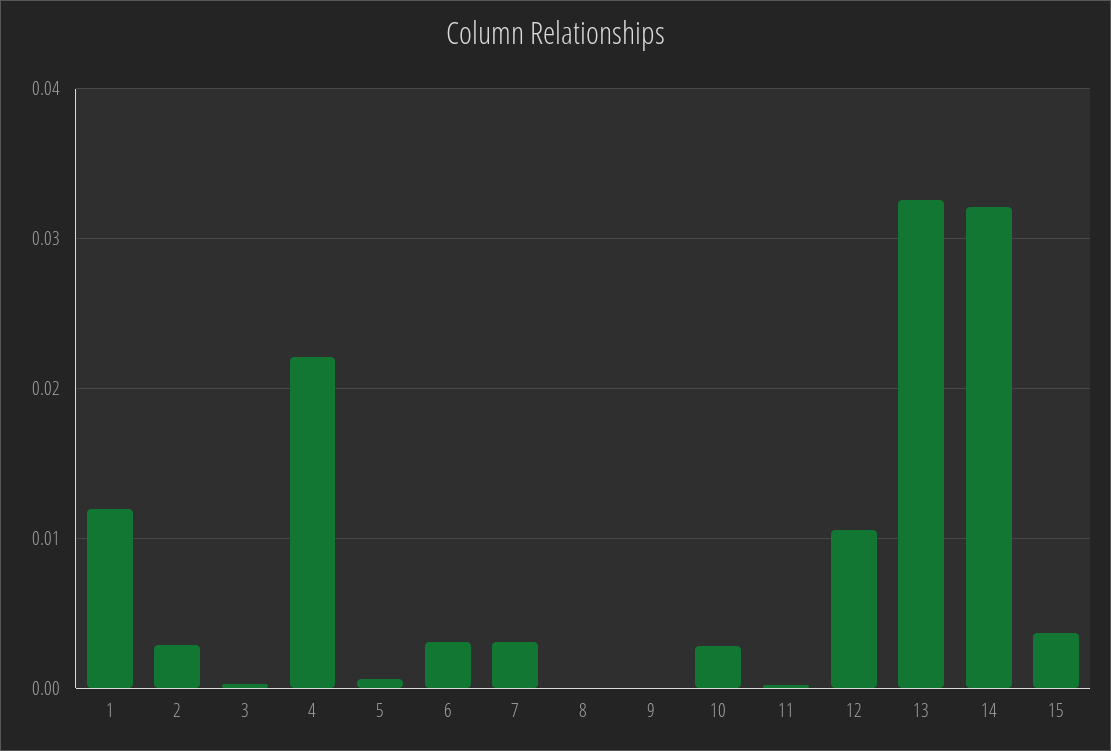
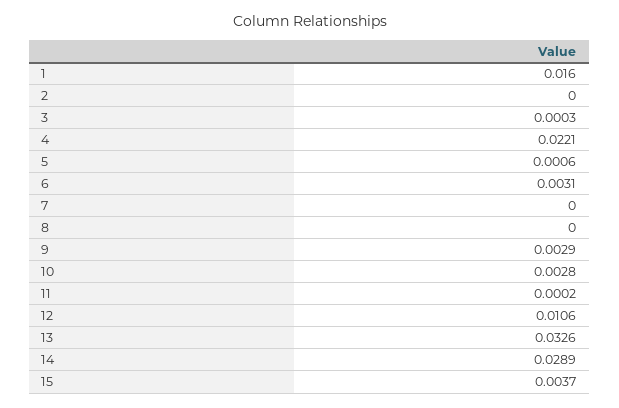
  {
-   "1": 0.012,
+   "1": 0.016,
-   "2": 0.003,
+   "2": 0,
    "3": 0.0003,
    "4": 0.0221,
    "5": 0.0006,
    "6": 0.0031,
-   "7": 0.003,
+   "7": 0,
    "8": 0,
-   "9": 0,
+   "9": 0.0029,
    "10": 0.0028,
    "11": 0.0002,
    "12": 0.0106,
    "13": 0.0326,
-   "14": 0.032,
+   "14": 0.0289,
    "15": 0.0037
  }

